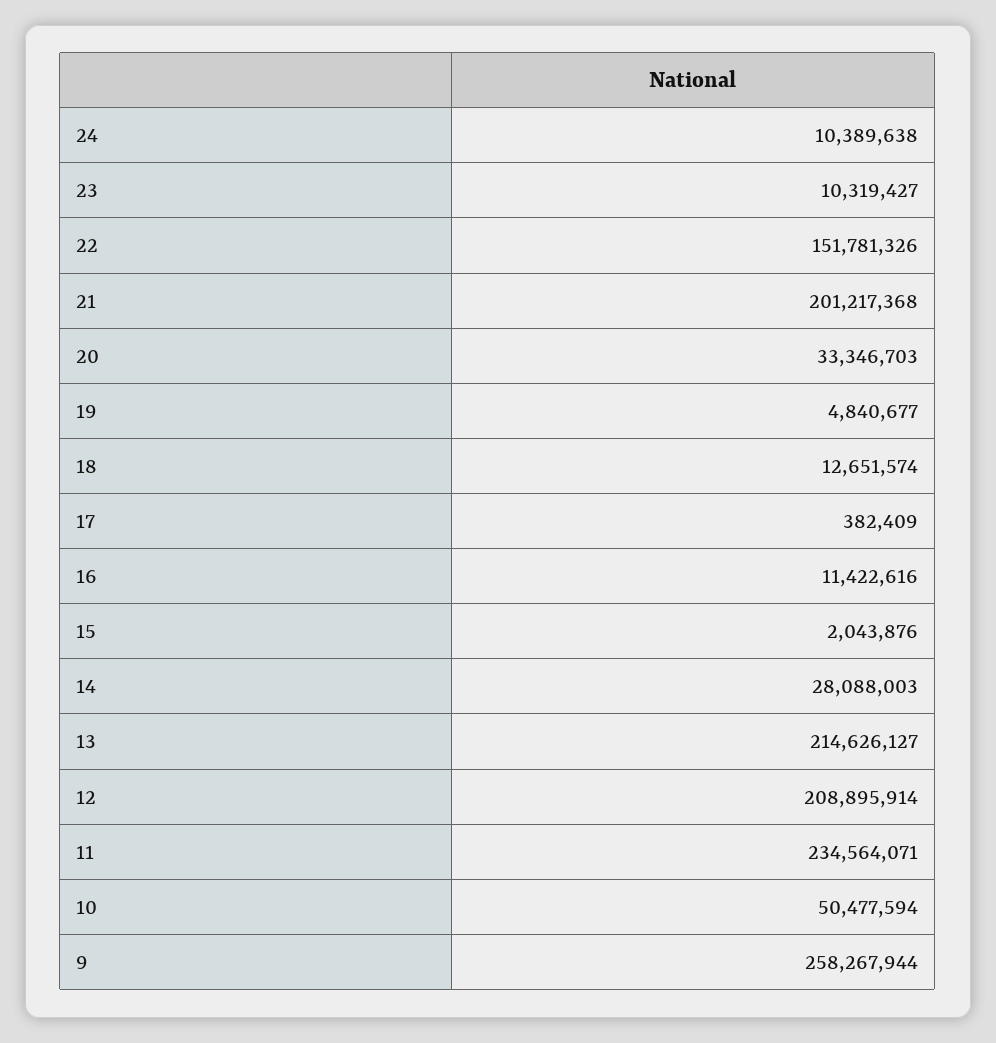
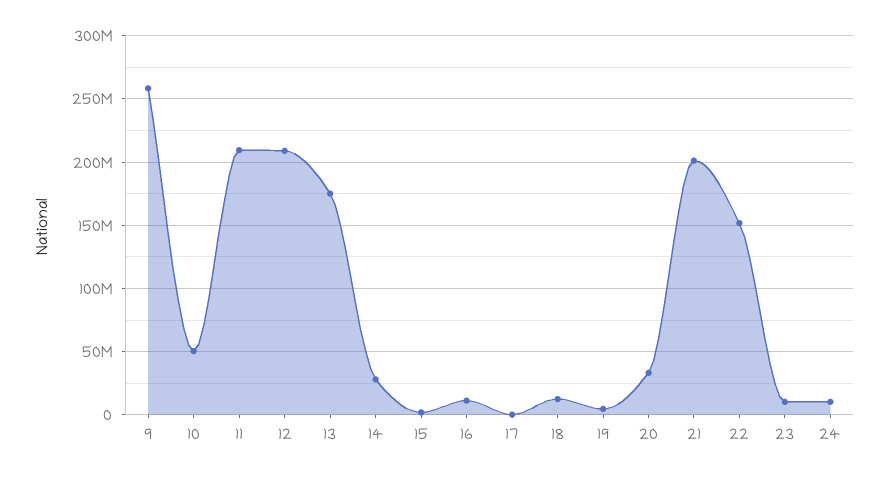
  {
    "24": 10389638,
    "23": 10319427,
    "22": 151781326,
    "21": 201217368,
    "20": 33346703,
    "19": 4840677,
    "18": 12651574,
    "17": 382409,
    "16": 11422616,
    "15": 2043876,
    "14": 28088003,
-   "13": 214626127,
+   "13": 175000000,
    "12": 208895914,
-   "11": 234564071,
+   "11": 210000000,
    "10": 50477594,
    "9": 258267944
  }

